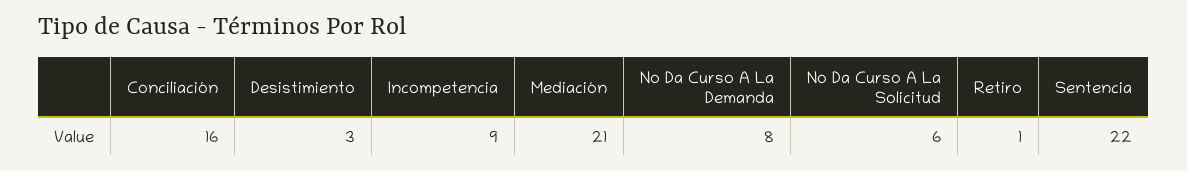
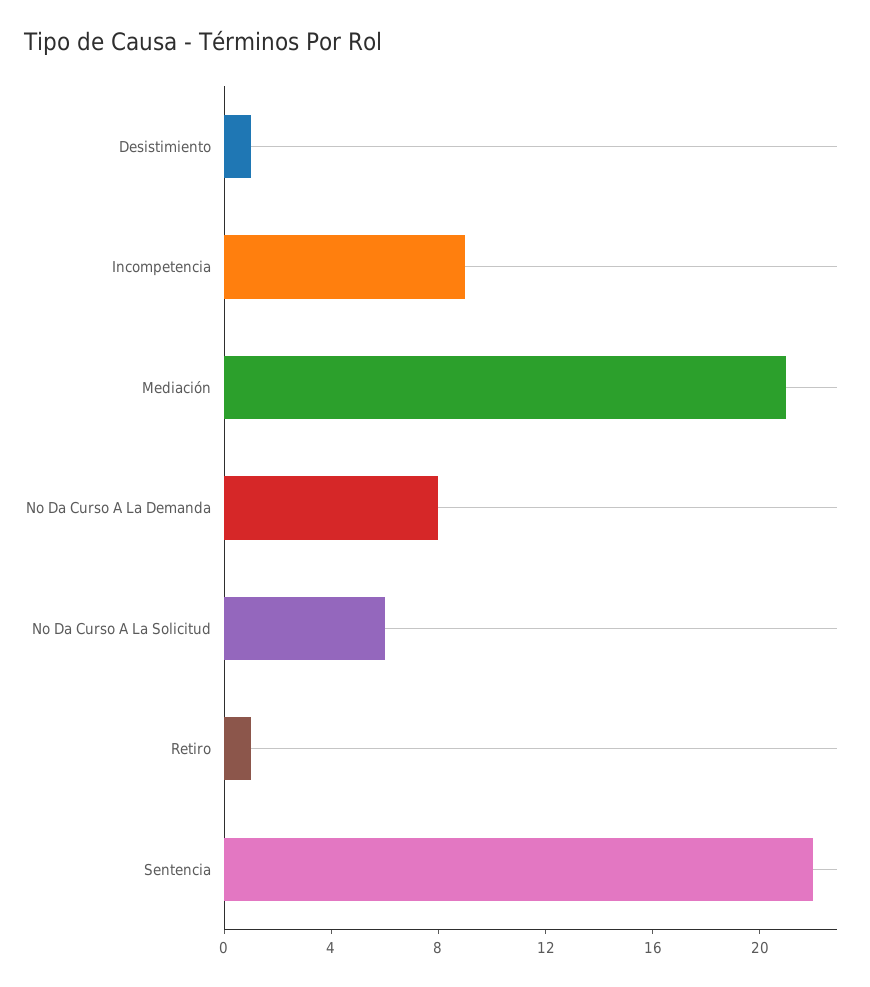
  {
-   "Conciliación": 16,
-   "Desistimiento": 3,
+   "Desistimiento": 1,
    "Incompetencia": 9,
    "Mediación": 21,
    "No Da Curso A La Demanda": 8,
    "No Da Curso A La Solicitud": 6,
    "Retiro": 1,
    "Sentencia": 22
  }

